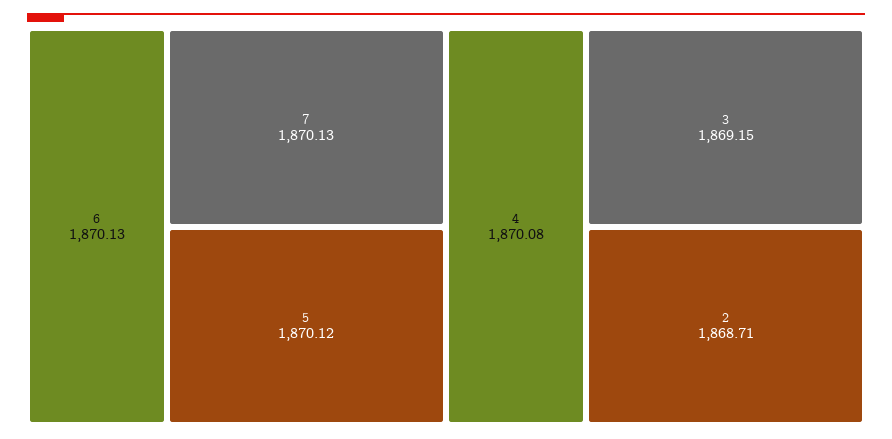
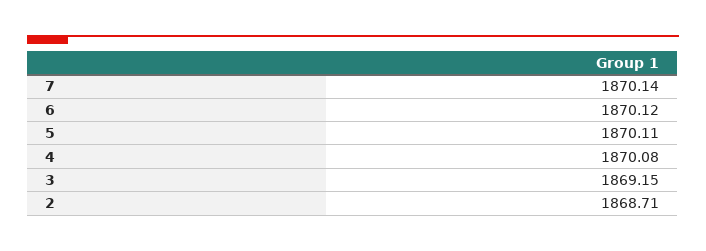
  {
-   "6": 1870.13,
+   "6": 1870.12,
-   "7": 1870.13,
+   "7": 1870.14,
-   "5": 1870.12,
+   "5": 1870.11,
    "4": 1870.08,
    "3": 1869.15,
    "2": 1868.71
  }

